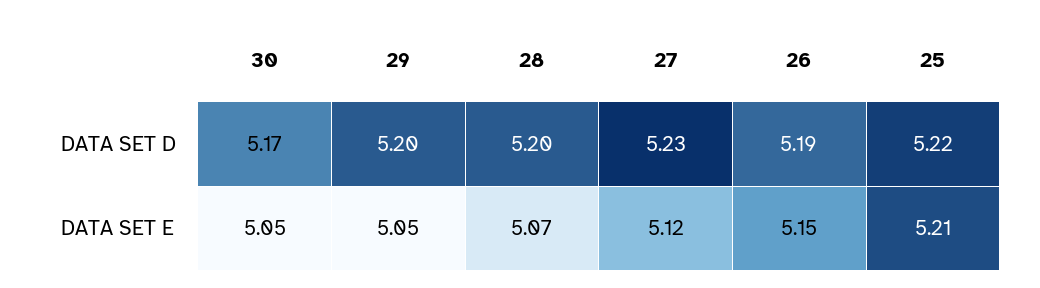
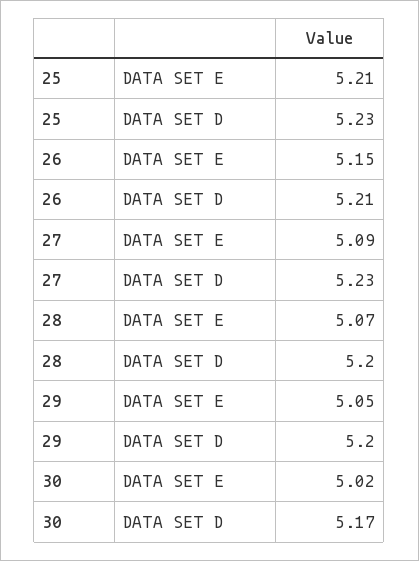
  {
    "30": {
      "DATA SET D": 5.17,
-     "DATA SET E": 5.05
+     "DATA SET E": 5.02
    },
    "29": {
      "DATA SET D": 5.2,
      "DATA SET E": 5.05
    },
    "28": {
      "DATA SET D": 5.2,
      "DATA SET E": 5.07
    },
    "27": {
      "DATA SET D": 5.23,
-     "DATA SET E": 5.12
+     "DATA SET E": 5.09
    },
    "26": {
-     "DATA SET D": 5.19,
+     "DATA SET D": 5.21,
      "DATA SET E": 5.15
    },
    "25": {
-     "DATA SET D": 5.22,
+     "DATA SET D": 5.23,
      "DATA SET E": 5.21
    }
  }

